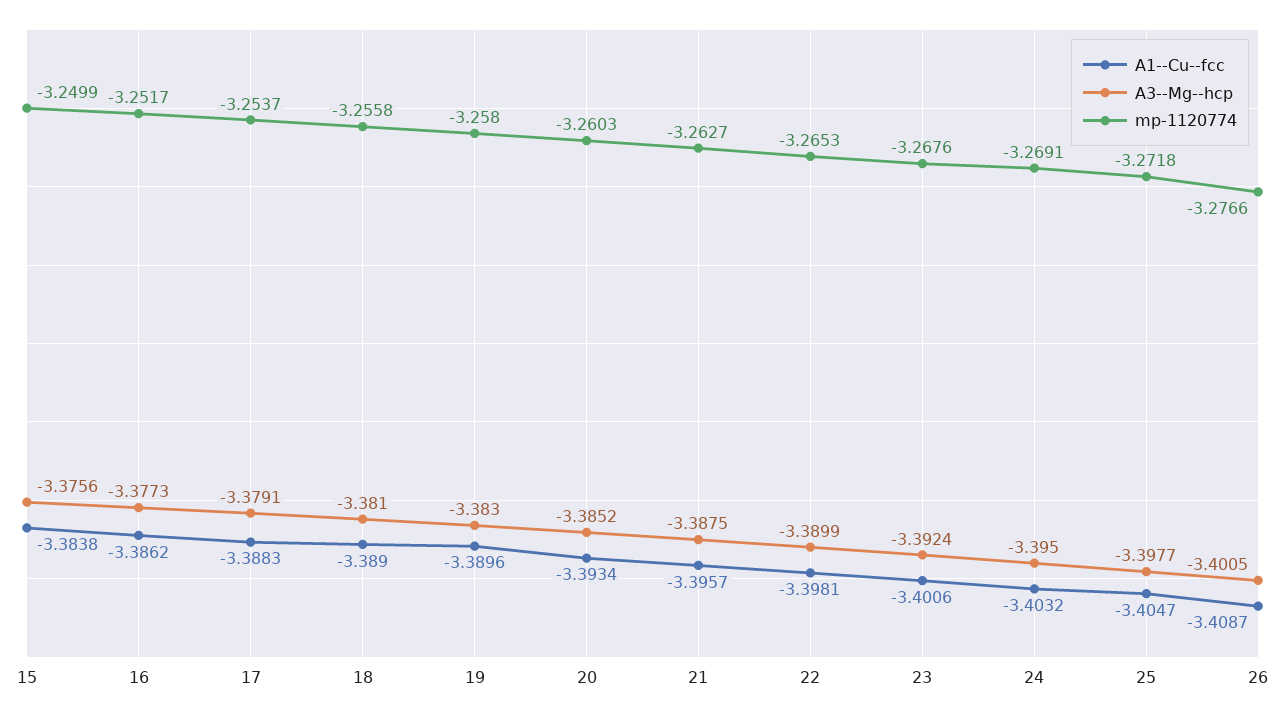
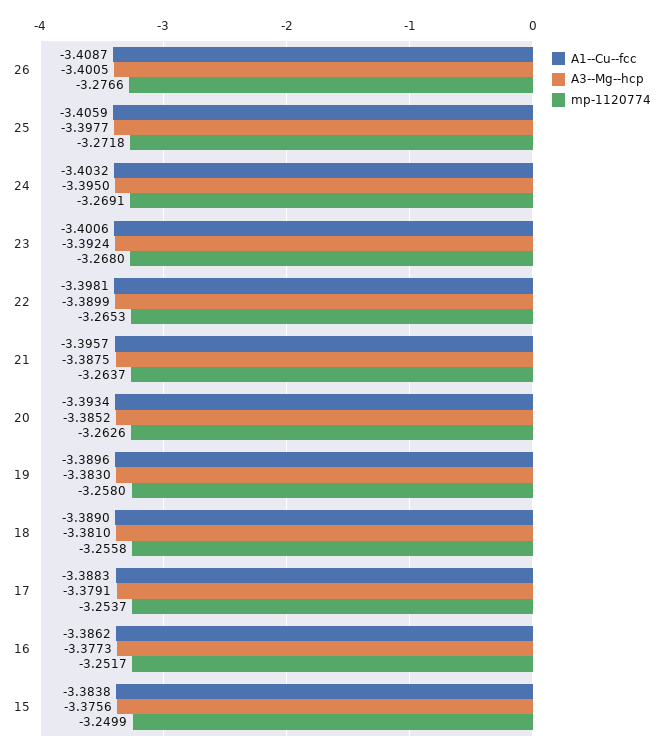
  {
    "A1--Cu--fcc": {
      "15": -3.3838,
      "16": -3.3862,
      "17": -3.3883,
      "18": -3.389,
      "19": -3.3896,
      "20": -3.3934,
      "21": -3.3957,
      "22": -3.3981,
      "23": -3.4006,
      "24": -3.4032,
-     "25": -3.4047,
+     "25": -3.4059,
      "26": -3.4087
    },
    "A3--Mg--hcp": {
      "15": -3.3756,
      "16": -3.3773,
      "17": -3.3791,
      "18": -3.381,
      "19": -3.383,
      "20": -3.3852,
      "21": -3.3875,
      "22": -3.3899,
      "23": -3.3924,
      "24": -3.395,
      "25": -3.3977,
      "26": -3.4005
    },
    "mp-1120774": {
      "15": -3.2499,
      "16": -3.2517,
      "17": -3.2537,
      "18": -3.2558,
      "19": -3.258,
-     "20": -3.2603,
+     "20": -3.2626,
-     "21": -3.2627,
+     "21": -3.2637,
      "22": -3.2653,
-     "23": -3.2676,
+     "23": -3.268,
      "24": -3.2691,
      "25": -3.2718,
      "26": -3.2766
    }
  }

